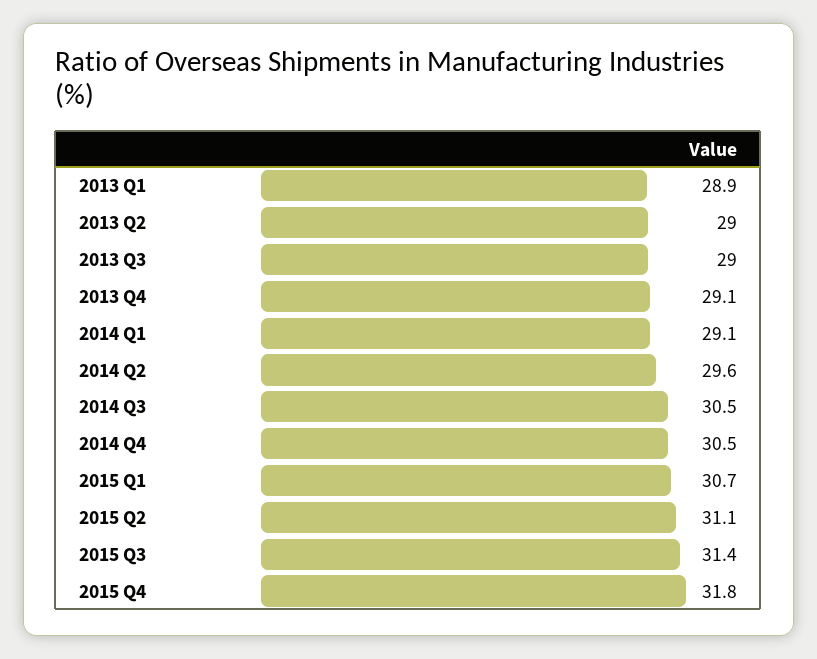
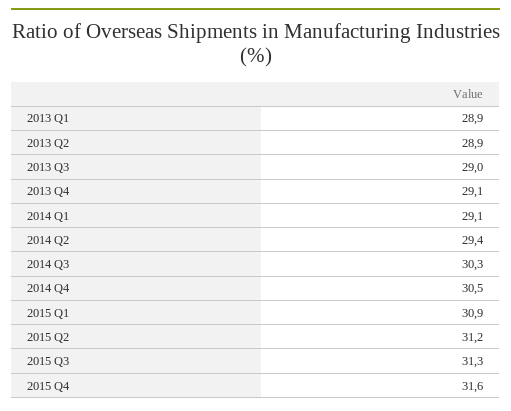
  {
    "2013 Q1": 28.9,
-   "2013 Q2": 29,
+   "2013 Q2": 28.9,
    "2013 Q3": 29,
    "2013 Q4": 29.1,
    "2014 Q1": 29.1,
-   "2014 Q2": 29.6,
+   "2014 Q2": 29.4,
-   "2014 Q3": 30.5,
+   "2014 Q3": 30.3,
    "2014 Q4": 30.5,
-   "2015 Q1": 30.7,
+   "2015 Q1": 30.9,
-   "2015 Q2": 31.1,
+   "2015 Q2": 31.2,
-   "2015 Q3": 31.4,
+   "2015 Q3": 31.3,
-   "2015 Q4": 31.8
+   "2015 Q4": 31.6
  }

